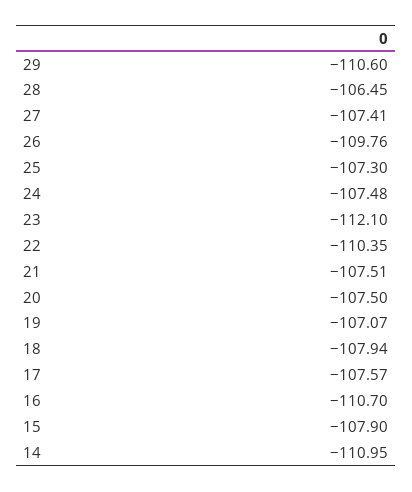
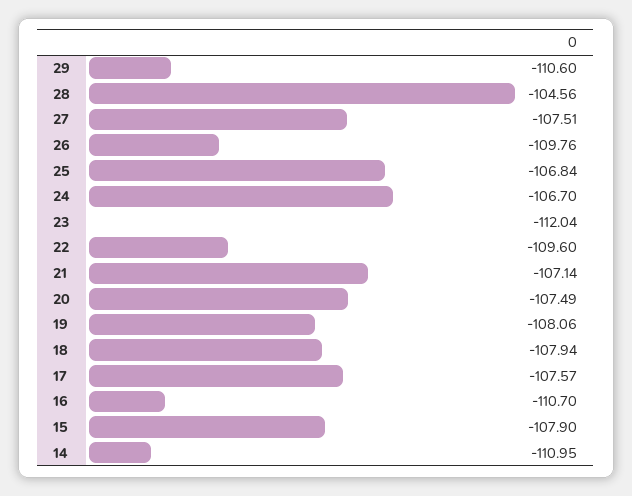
  {
    "29": -110.6,
-   "28": -106.45,
+   "28": -104.56,
-   "27": -107.41,
+   "27": -107.51,
    "26": -109.76,
-   "25": -107.3,
+   "25": -106.84,
-   "24": -107.48,
+   "24": -106.7,
-   "23": -112.1,
+   "23": -112.04,
-   "22": -110.35,
+   "22": -109.6,
-   "21": -107.51,
+   "21": -107.14,
-   "20": -107.5,
+   "20": -107.49,
-   "19": -107.07,
+   "19": -108.06,
    "18": -107.94,
    "17": -107.57,
    "16": -110.7,
    "15": -107.9,
    "14": -110.95
  }

